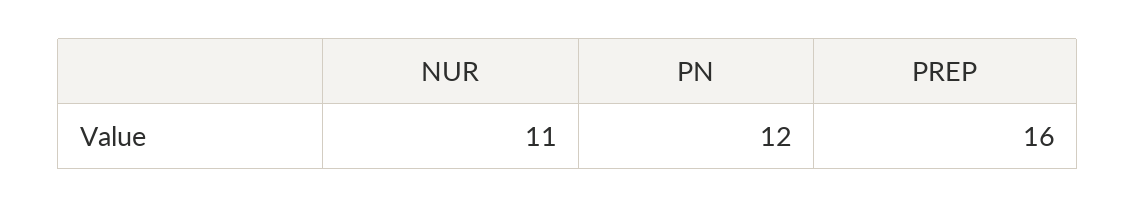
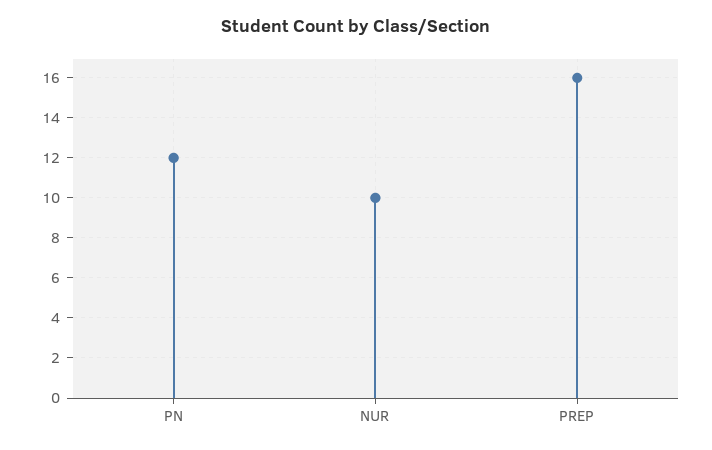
  {
-   "NUR": 11,
+   "NUR": 10,
    "PN": 12,
    "PREP": 16
  }

